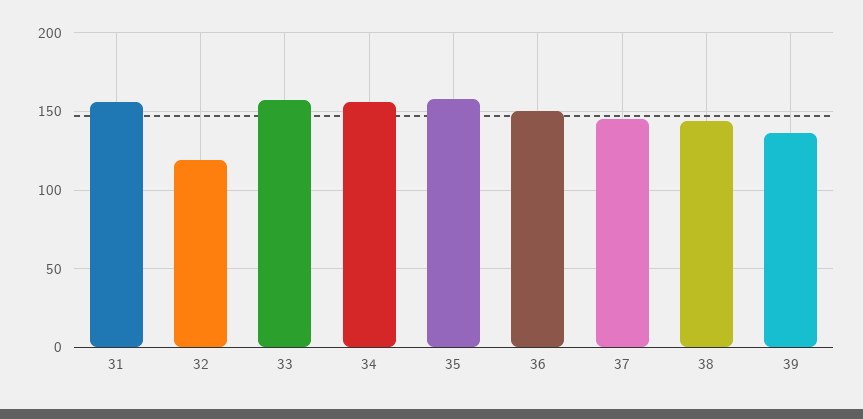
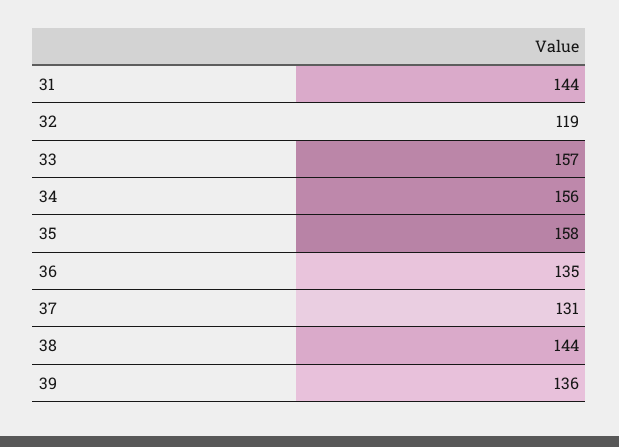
  {
-   "31": 155,
+   "31": 144,
    "32": 119,
    "33": 157,
    "34": 156,
    "35": 158,
-   "36": 150,
+   "36": 135,
-   "37": 145,
+   "37": 131,
    "38": 144,
    "39": 136
  }

